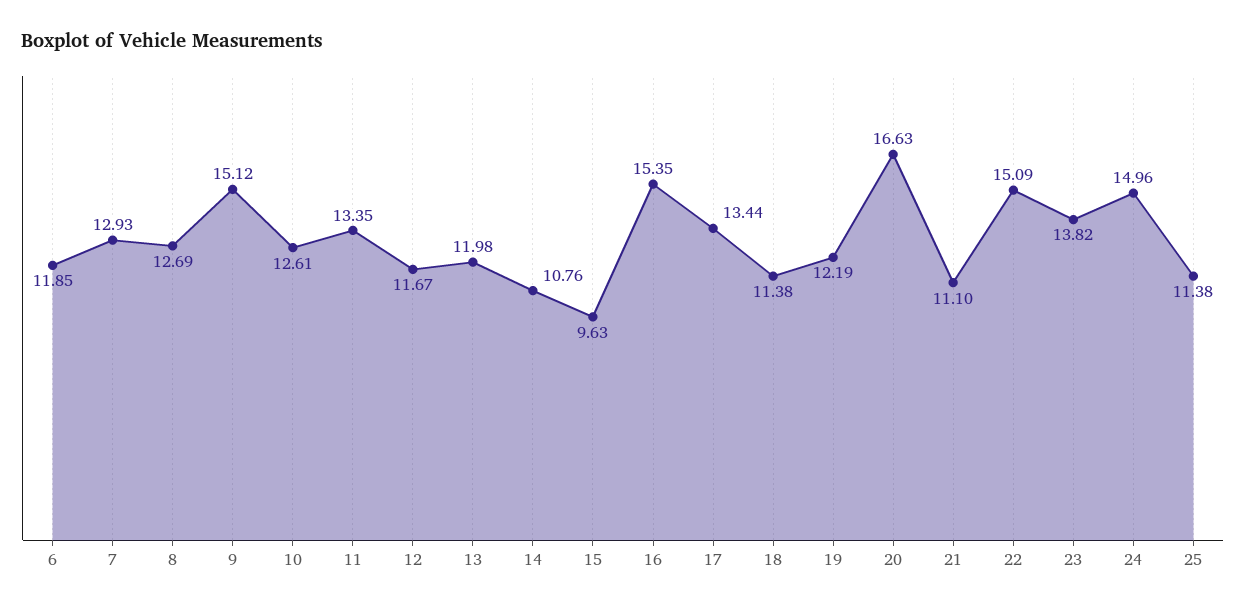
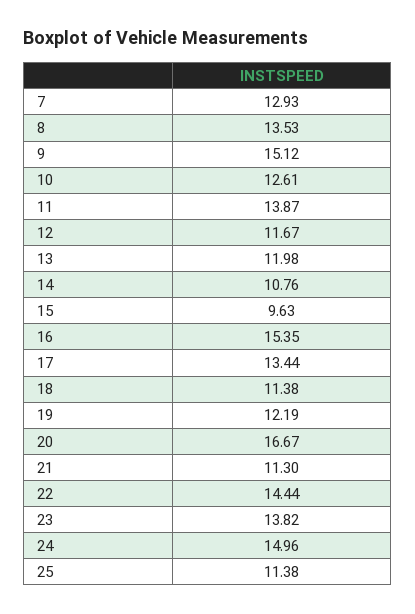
  {
-   "6": 11.85,
    "7": 12.93,
-   "8": 12.69,
+   "8": 13.53,
    "9": 15.12,
    "10": 12.61,
-   "11": 13.35,
+   "11": 13.87,
    "12": 11.67,
    "13": 11.98,
    "14": 10.76,
    "15": 9.63,
    "16": 15.35,
    "17": 13.44,
    "18": 11.38,
    "19": 12.19,
-   "20": 16.63,
+   "20": 16.67,
-   "21": 11.1,
+   "21": 11.3,
-   "22": 15.09,
+   "22": 14.44,
    "23": 13.82,
    "24": 14.96,
    "25": 11.38
  }

